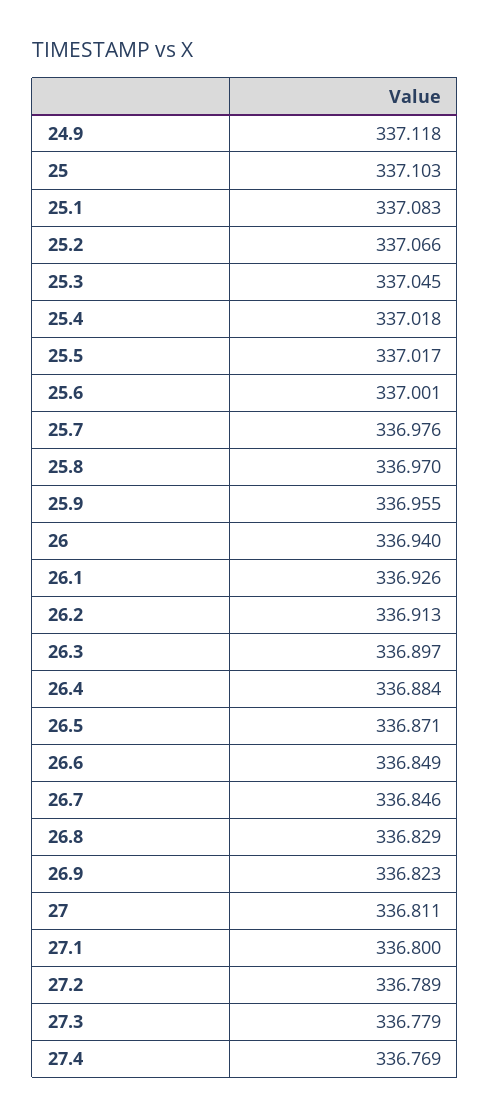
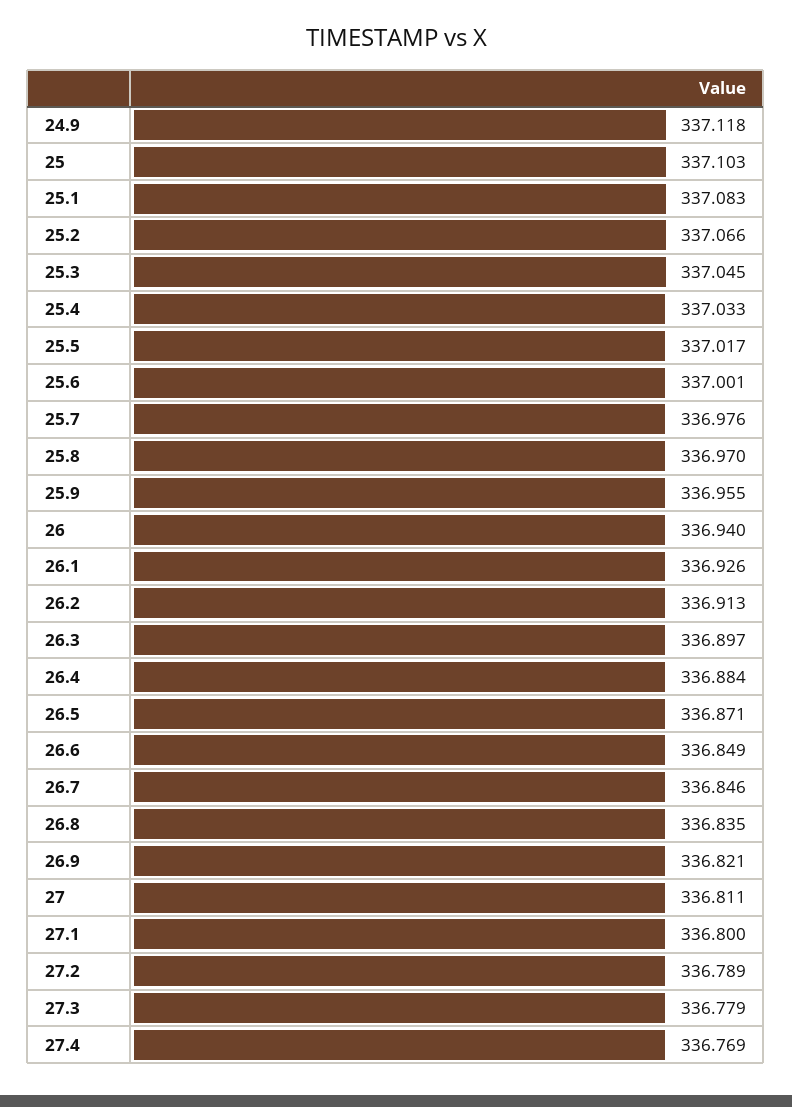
  {
    "24.9": 337.118,
    "25": 337.103,
    "25.1": 337.083,
    "25.2": 337.066,
    "25.3": 337.045,
-   "25.4": 337.018,
+   "25.4": 337.033,
    "25.5": 337.017,
    "25.6": 337.001,
    "25.7": 336.976,
    "25.8": 336.97,
    "25.9": 336.955,
    "26": 336.94,
    "26.1": 336.926,
    "26.2": 336.913,
    "26.3": 336.897,
    "26.4": 336.884,
    "26.5": 336.871,
    "26.6": 336.849,
    "26.7": 336.846,
-   "26.8": 336.829,
+   "26.8": 336.835,
-   "26.9": 336.823,
+   "26.9": 336.821,
    "27": 336.811,
    "27.1": 336.8,
    "27.2": 336.789,
    "27.3": 336.779,
    "27.4": 336.769
  }

